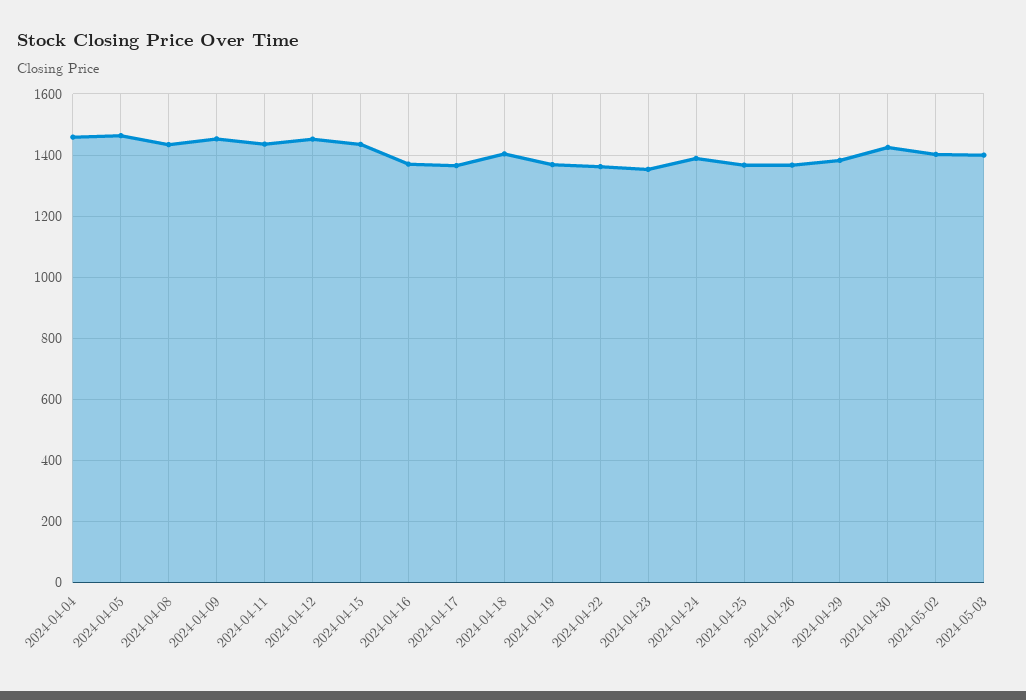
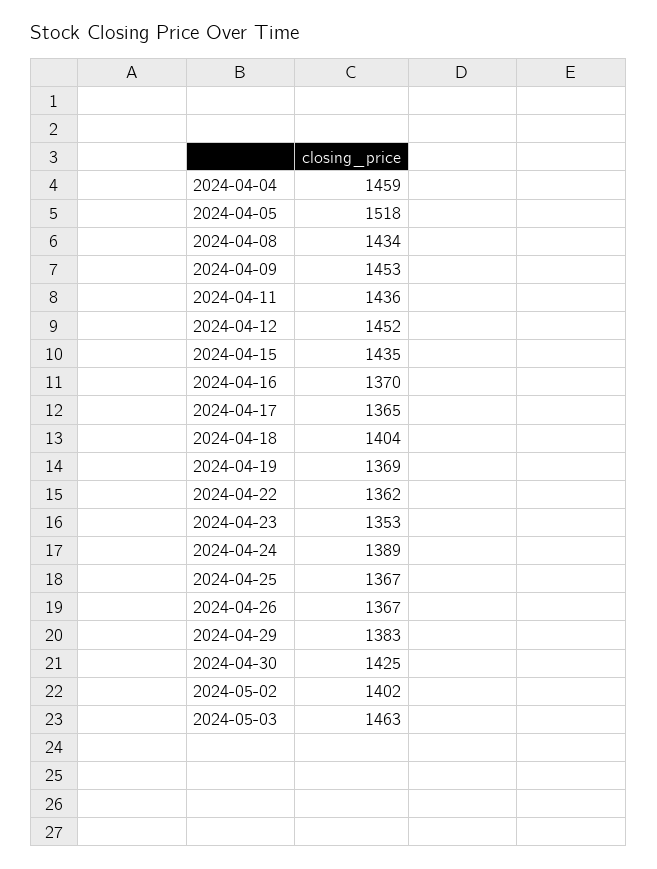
  {
    "2024-04-04": 1459,
-   "2024-04-05": 1460,
+   "2024-04-05": 1518,
    "2024-04-08": 1434,
    "2024-04-09": 1453,
    "2024-04-11": 1436,
    "2024-04-12": 1452,
    "2024-04-15": 1435,
    "2024-04-16": 1370,
    "2024-04-17": 1365,
    "2024-04-18": 1404,
    "2024-04-19": 1369,
    "2024-04-22": 1362,
    "2024-04-23": 1353,
    "2024-04-24": 1389,
    "2024-04-25": 1367,
    "2024-04-26": 1367,
    "2024-04-29": 1383,
    "2024-04-30": 1425,
    "2024-05-02": 1402,
-   "2024-05-03": 1400
+   "2024-05-03": 1463
  }

